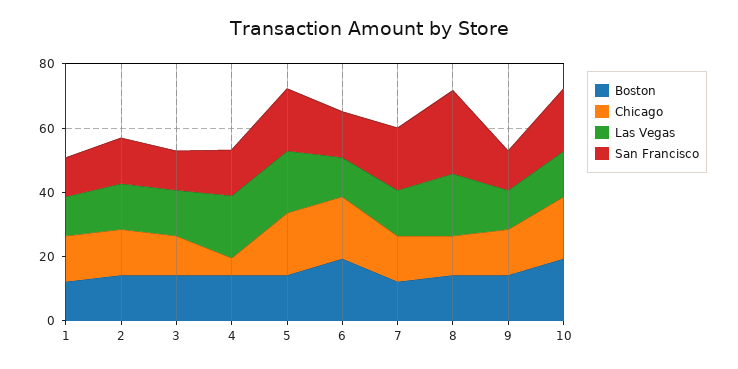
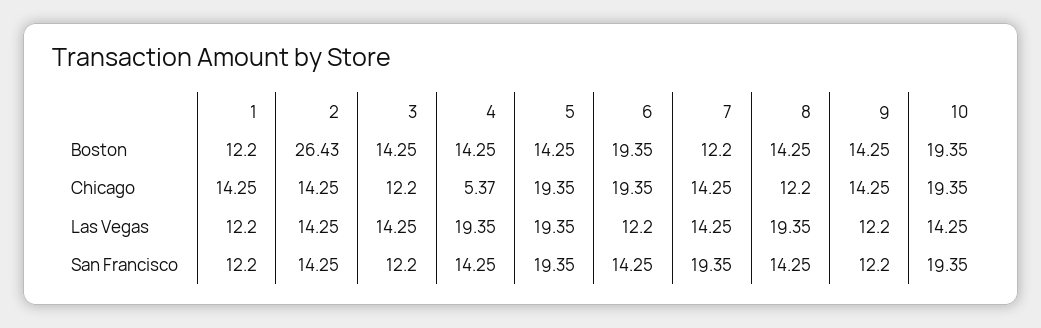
  {
    "Boston": {
      "1": 12.2,
-     "2": 15,
+     "2": 26.43,
      "3": 14.25,
      "4": 14.25,
      "5": 14.25,
      "6": 19.35,
      "7": 12.2,
      "8": 14.25,
      "9": 14.25,
      "10": 19.35
    },
    "Chicago": {
      "1": 14.25,
      "2": 14.25,
      "3": 12.2,
      "4": 5.37,
      "5": 19.35,
      "6": 19.35,
      "7": 14.25,
      "8": 12.2,
      "9": 14.25,
      "10": 19.35
    },
    "Las Vegas": {
      "1": 12.2,
      "2": 14.25,
      "3": 14.25,
      "4": 19.35,
      "5": 19.35,
      "6": 12.2,
      "7": 14.25,
      "8": 19.35,
      "9": 12.2,
      "10": 14.25
    },
    "San Francisco": {
      "1": 12.2,
      "2": 14.25,
      "3": 12.2,
      "4": 14.25,
      "5": 19.35,
      "6": 14.25,
      "7": 19.35,
-     "8": 25,
+     "8": 14.25,
      "9": 12.2,
      "10": 19.35
    }
  }

